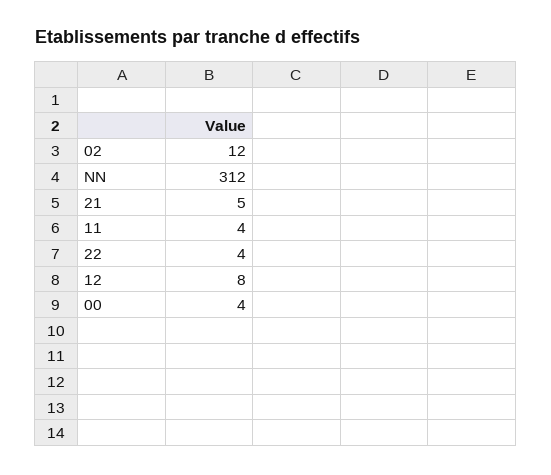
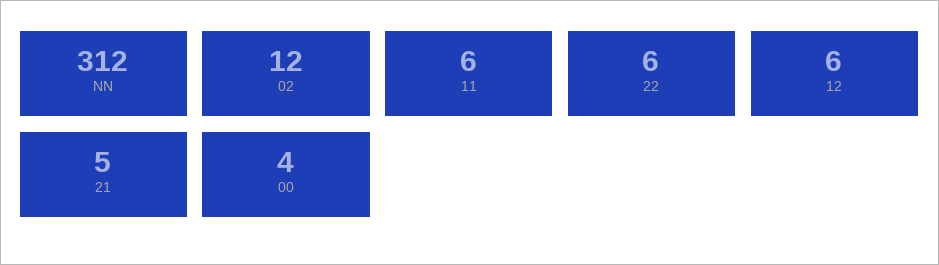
  {
    "02": 12,
    "NN": 312,
    "21": 5,
-   "11": 4,
+   "11": 6,
-   "22": 4,
+   "22": 6,
-   "12": 8,
+   "12": 6,
    "00": 4
  }

